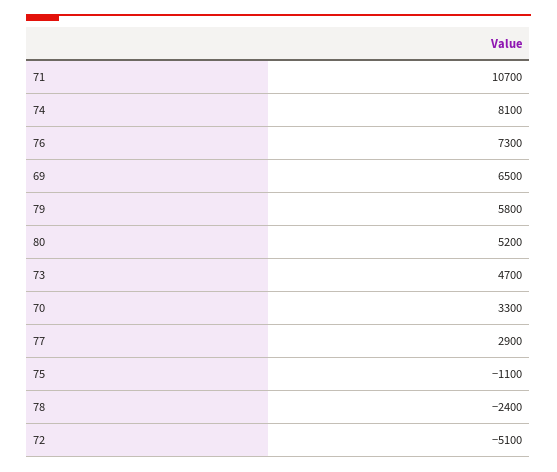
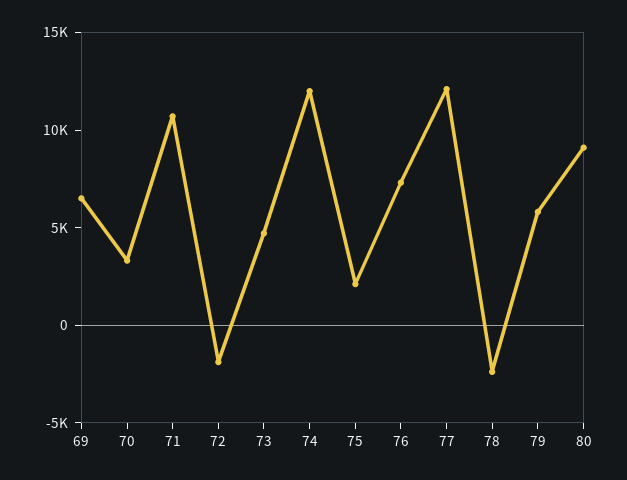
  {
    "71": 10700,
-   "74": 8100,
+   "74": 12000,
    "76": 7300,
    "69": 6500,
    "79": 5800,
-   "80": 5200,
+   "80": 9000,
    "73": 4700,
    "70": 3300,
-   "77": 2900,
+   "77": 12000,
-   "75": -1100,
+   "75": 2000,
    "78": -2400,
-   "72": -5100
+   "72": -2000
  }

